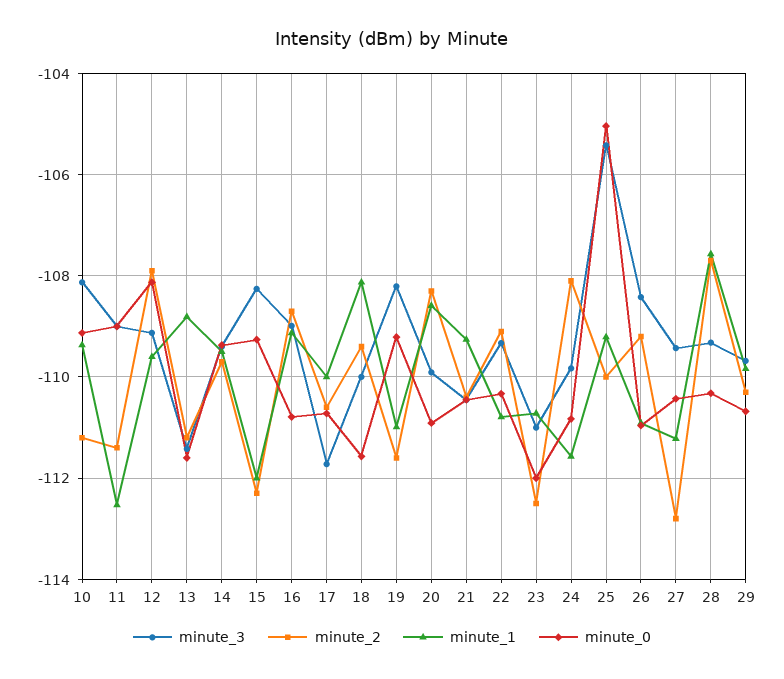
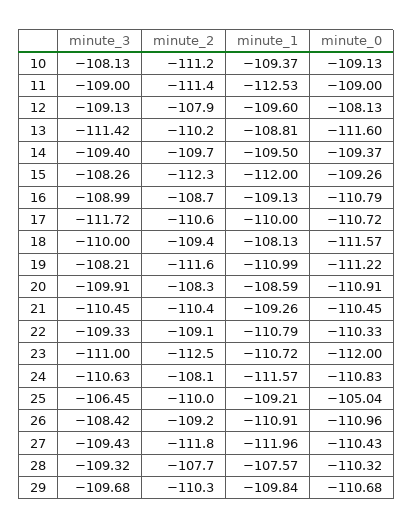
  {
    "minute_3": {
      "10": -108.13,
      "11": -109,
      "12": -109.13,
      "13": -111.42,
      "14": -109.4,
      "15": -108.26,
      "16": -108.99,
      "17": -111.72,
      "18": -110,
      "19": -108.21,
      "20": -109.91,
      "21": -110.45,
      "22": -109.33,
      "23": -111,
-     "24": -109.8,
+     "24": -110.63,
-     "25": -105.4,
+     "25": -106.45,
      "26": -108.42,
      "27": -109.43,
      "28": -109.32,
      "29": -109.68
    },
    "minute_2": {
      "10": -111.2,
      "11": -111.4,
      "12": -107.9,
-     "13": -111.2,
+     "13": -110.2,
      "14": -109.7,
      "15": -112.3,
      "16": -108.7,
      "17": -110.6,
      "18": -109.4,
      "19": -111.6,
      "20": -108.3,
      "21": -110.4,
      "22": -109.1,
      "23": -112.5,
      "24": -108.1,
      "25": -110,
      "26": -109.2,
-     "27": -112.8,
+     "27": -111.8,
      "28": -107.7,
      "29": -110.3
    },
    "minute_1": {
      "10": -109.37,
      "11": -112.53,
      "12": -109.6,
      "13": -108.81,
      "14": -109.5,
      "15": -112,
      "16": -109.13,
      "17": -110,
      "18": -108.13,
      "19": -110.99,
      "20": -108.59,
      "21": -109.26,
      "22": -110.79,
      "23": -110.72,
      "24": -111.57,
      "25": -109.21,
      "26": -110.91,
-     "27": -111.2,
+     "27": -111.96,
      "28": -107.57,
      "29": -109.84
    },
    "minute_0": {
      "10": -109.13,
      "11": -109,
      "12": -108.13,
      "13": -111.6,
      "14": -109.37,
      "15": -109.26,
      "16": -110.79,
      "17": -110.72,
      "18": -111.57,
-     "19": -109.2,
+     "19": -111.22,
      "20": -110.91,
      "21": -110.45,
      "22": -110.33,
      "23": -112,
      "24": -110.83,
      "25": -105.04,
      "26": -110.96,
      "27": -110.43,
      "28": -110.32,
      "29": -110.68
    }
  }

